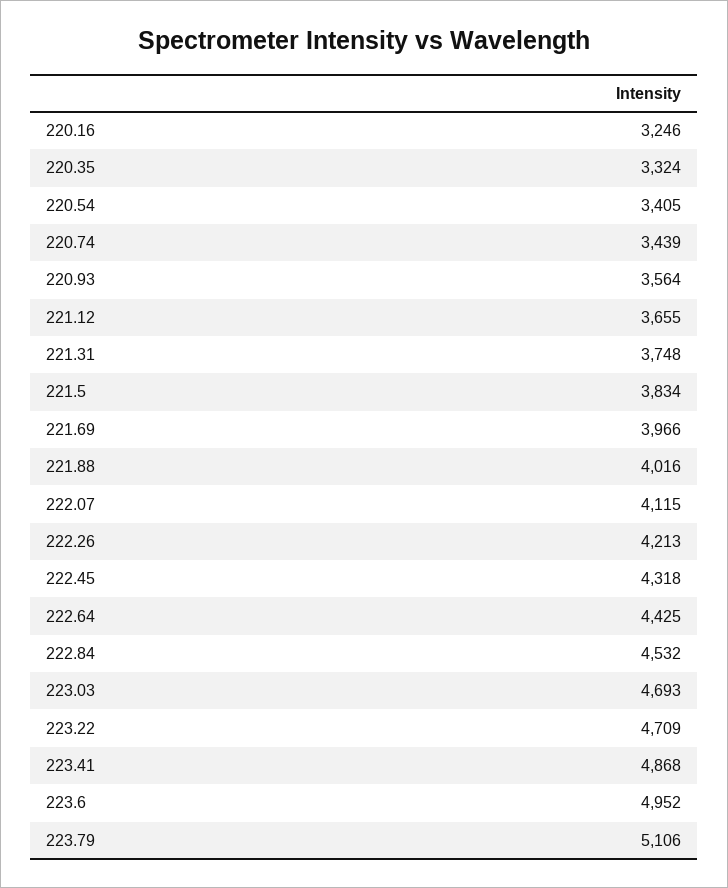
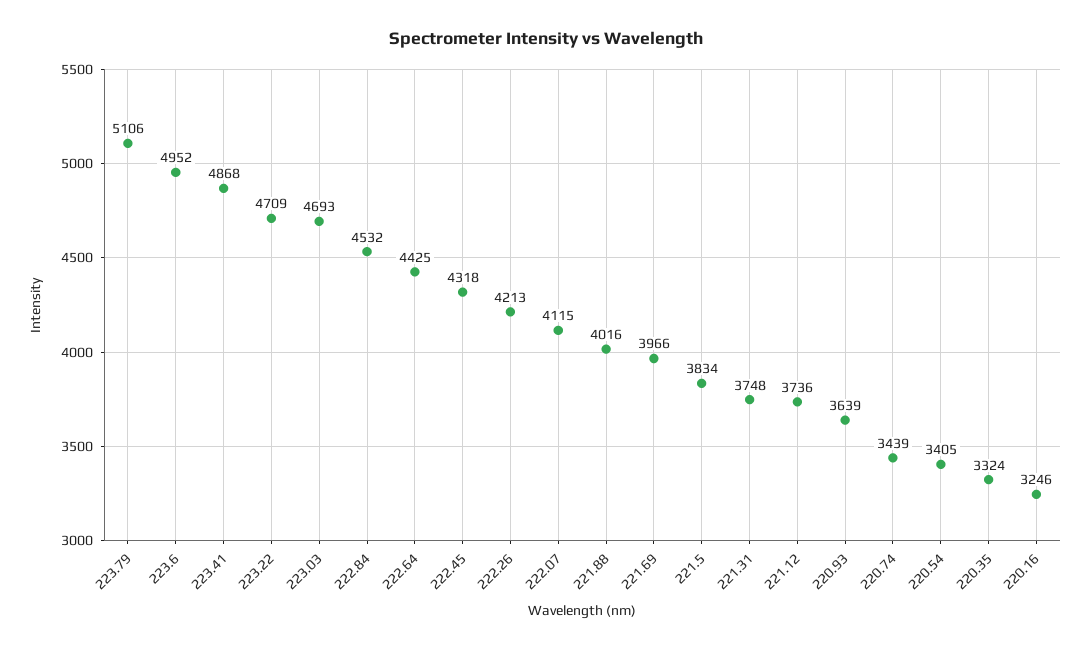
  {
    "220.16": 3246,
    "220.35": 3324,
    "220.54": 3405,
    "220.74": 3439,
-   "220.93": 3564,
+   "220.93": 3639,
-   "221.12": 3655,
+   "221.12": 3736,
    "221.31": 3748,
    "221.5": 3834,
    "221.69": 3966,
    "221.88": 4016,
    "222.07": 4115,
    "222.26": 4213,
    "222.45": 4318,
    "222.64": 4425,
    "222.84": 4532,
    "223.03": 4693,
    "223.22": 4709,
    "223.41": 4868,
    "223.6": 4952,
    "223.79": 5106
  }

